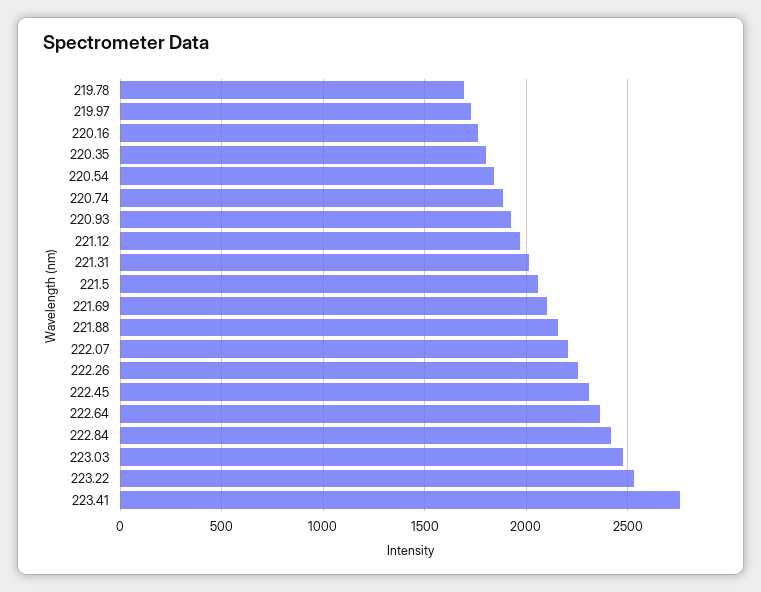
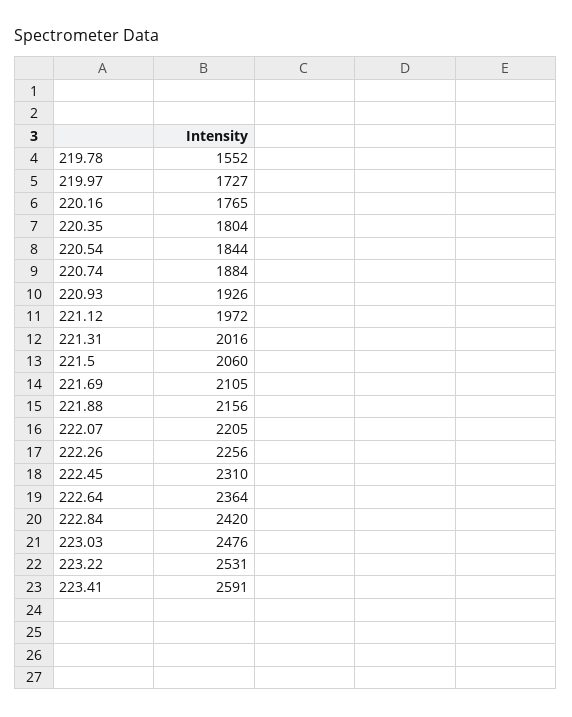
  {
-   "219.78": 1700,
+   "219.78": 1552,
    "219.97": 1727,
    "220.16": 1765,
    "220.35": 1804,
    "220.54": 1844,
    "220.74": 1884,
    "220.93": 1926,
    "221.12": 1972,
    "221.31": 2016,
    "221.5": 2060,
    "221.69": 2105,
    "221.88": 2156,
    "222.07": 2205,
    "222.26": 2256,
    "222.45": 2310,
    "222.64": 2364,
    "222.84": 2420,
    "223.03": 2476,
    "223.22": 2531,
-   "223.41": 2750
+   "223.41": 2591
  }

